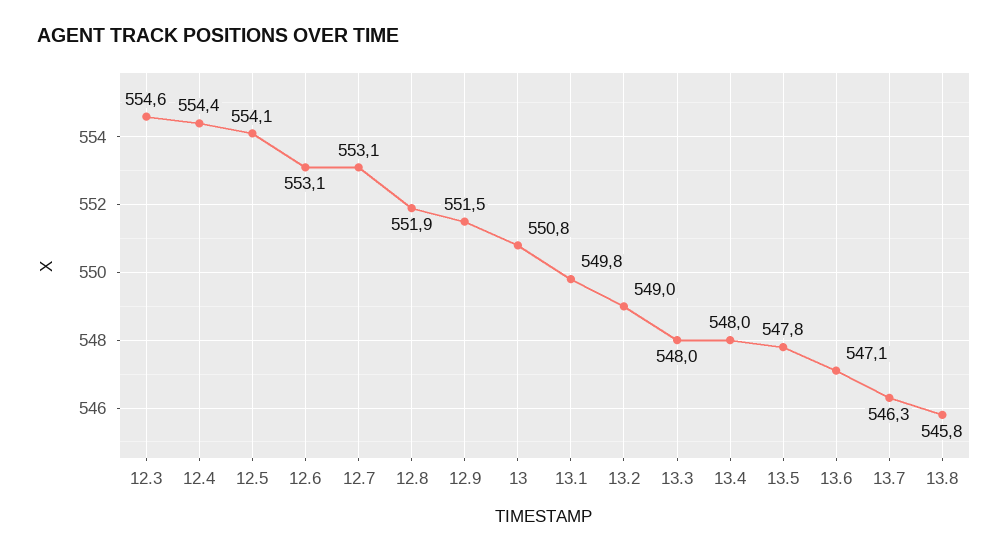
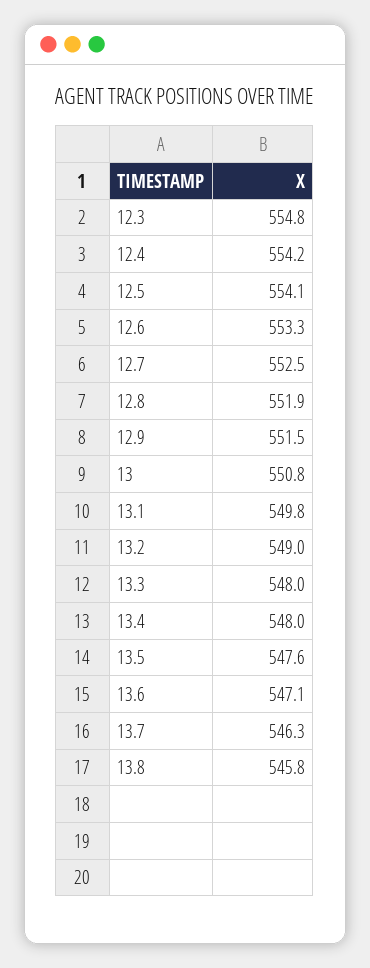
  {
-   "12.3": 554.6,
+   "12.3": 554.8,
-   "12.4": 554.4,
+   "12.4": 554.2,
    "12.5": 554.1,
-   "12.6": 553.1,
+   "12.6": 553.3,
-   "12.7": 553.1,
+   "12.7": 552.5,
    "12.8": 551.9,
    "12.9": 551.5,
    "13": 550.8,
    "13.1": 549.8,
    "13.2": 549,
    "13.3": 548,
    "13.4": 548,
-   "13.5": 547.8,
+   "13.5": 547.6,
    "13.6": 547.1,
    "13.7": 546.3,
    "13.8": 545.8
  }

